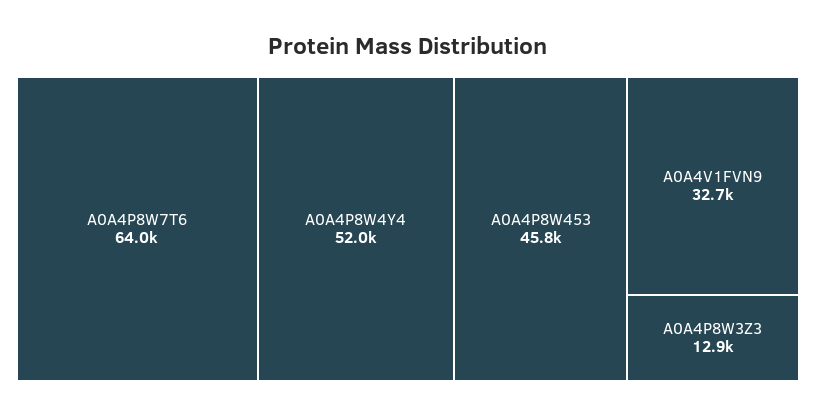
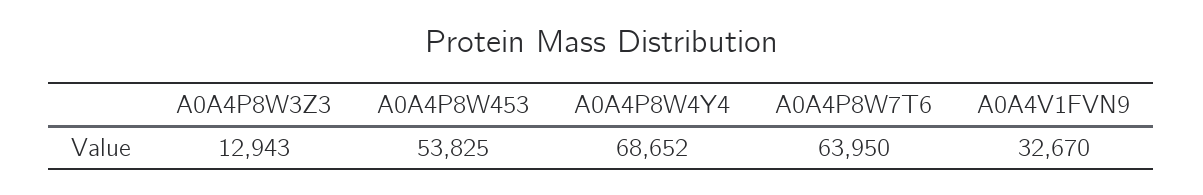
  {
    "A0A4P8W7T6": 63950,
-   "A0A4P8W4Y4": 52000,
+   "A0A4P8W4Y4": 68652,
-   "A0A4P8W453": 45800,
+   "A0A4P8W453": 53825,
    "A0A4V1FVN9": 32670,
    "A0A4P8W3Z3": 12943
  }

